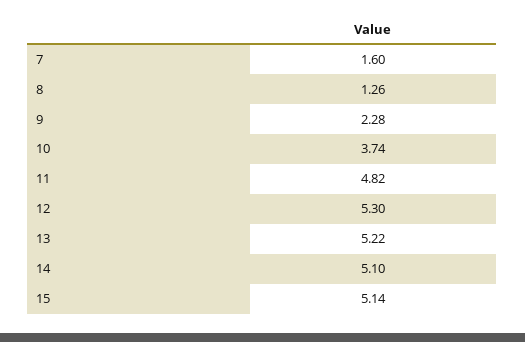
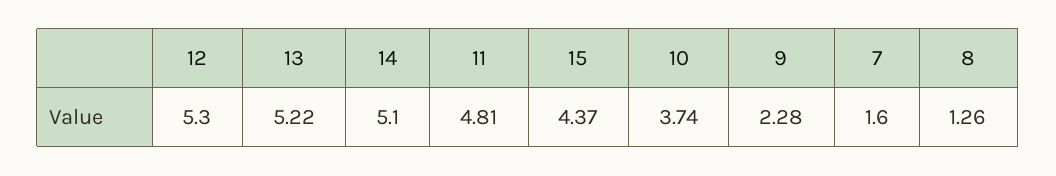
  {
    "7": 1.6,
    "8": 1.26,
    "9": 2.28,
    "10": 3.74,
-   "11": 4.82,
+   "11": 4.81,
    "12": 5.3,
    "13": 5.22,
    "14": 5.1,
-   "15": 5.14
+   "15": 4.37
  }

